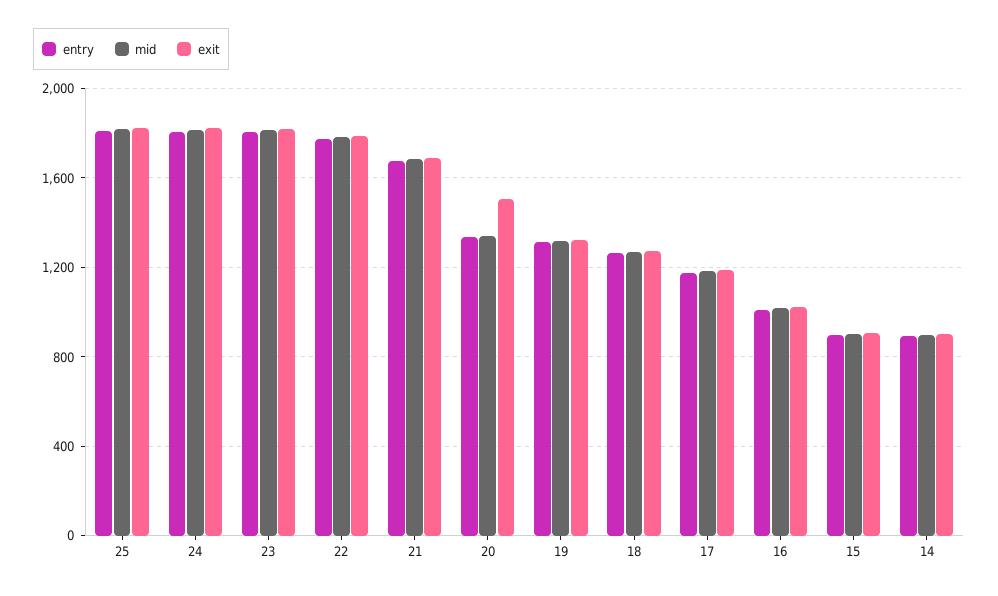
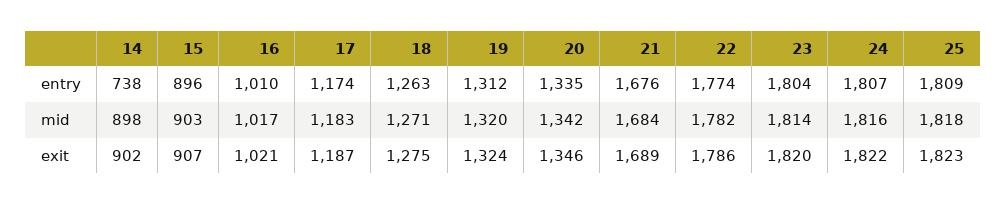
  {
    "entry": {
      "25": 1809,
      "24": 1807,
      "23": 1804,
      "22": 1774,
      "21": 1676,
      "20": 1335,
      "19": 1312,
      "18": 1263,
      "17": 1174,
      "16": 1010,
      "15": 896,
-     "14": 900
+     "14": 738
    },
    "mid": {
      "25": 1818,
      "24": 1816,
      "23": 1814,
      "22": 1782,
      "21": 1684,
      "20": 1342,
      "19": 1320,
      "18": 1271,
      "17": 1183,
      "16": 1017,
      "15": 903,
      "14": 898
    },
    "exit": {
      "25": 1823,
      "24": 1822,
      "23": 1820,
      "22": 1786,
      "21": 1689,
-     "20": 1500,
+     "20": 1346,
      "19": 1324,
      "18": 1275,
      "17": 1187,
      "16": 1021,
      "15": 907,
      "14": 902
    }
  }

